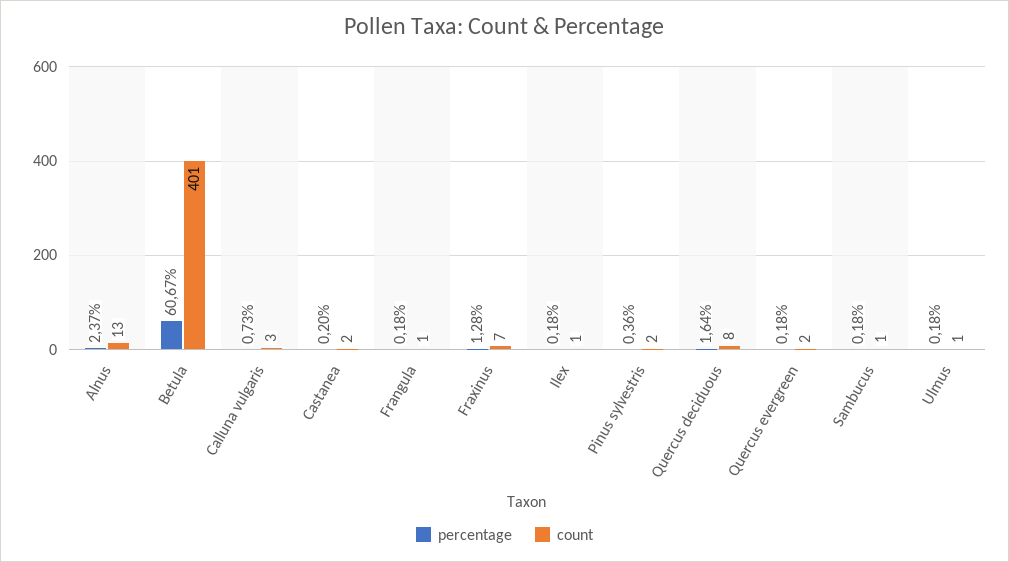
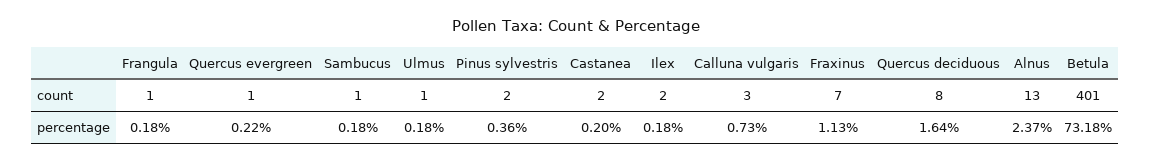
  {
    "percentage": {
      "Alnus": 2.37,
-     "Betula": 60.67,
+     "Betula": 73.18,
      "Calluna vulgaris": 0.73,
      "Castanea": 0.2,
      "Frangula": 0.18,
-     "Fraxinus": 1.28,
+     "Fraxinus": 1.13,
      "Ilex": 0.18,
      "Pinus sylvestris": 0.36,
      "Quercus deciduous": 1.64,
-     "Quercus evergreen": 0.18,
+     "Quercus evergreen": 0.22,
      "Sambucus": 0.18,
      "Ulmus": 0.18
    },
    "count": {
      "Alnus": 13,
      "Betula": 401,
      "Calluna vulgaris": 3,
      "Castanea": 2,
      "Frangula": 1,
      "Fraxinus": 7,
-     "Ilex": 1,
+     "Ilex": 2,
      "Pinus sylvestris": 2,
      "Quercus deciduous": 8,
-     "Quercus evergreen": 2,
+     "Quercus evergreen": 1,
      "Sambucus": 1,
      "Ulmus": 1
    }
  }

